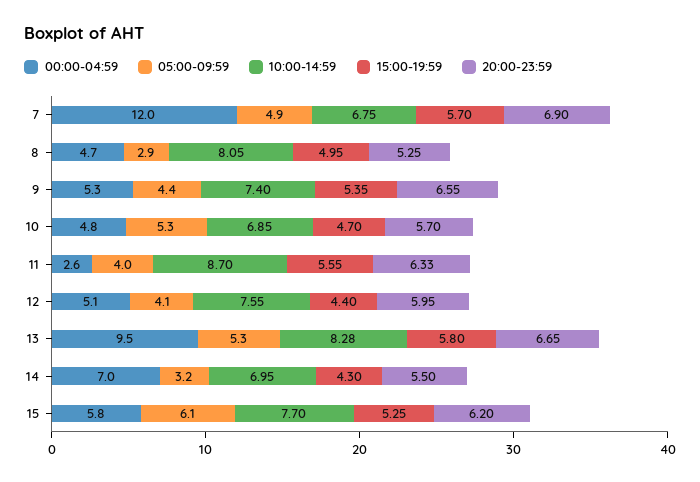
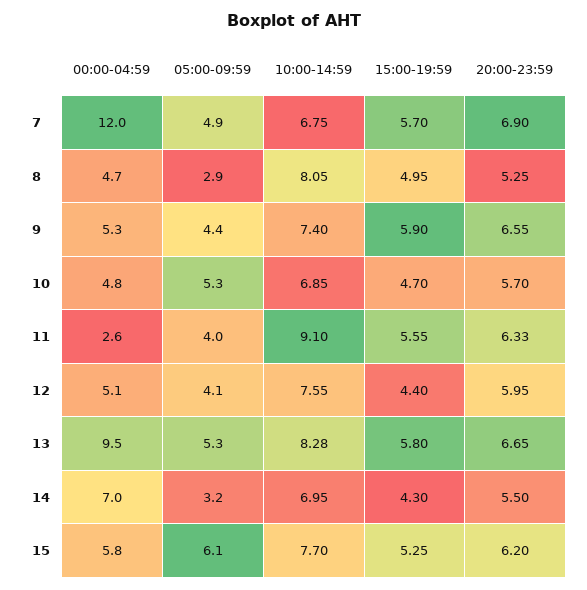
  {
    "00:00-04:59": {
      "7": 12,
      "8": 4.7,
      "9": 5.3,
      "10": 4.8,
      "11": 2.6,
      "12": 5.1,
      "13": 9.5,
      "14": 7,
      "15": 5.8
    },
    "05:00-09:59": {
      "7": 4.9,
      "8": 2.9,
      "9": 4.4,
      "10": 5.3,
      "11": 4,
      "12": 4.1,
      "13": 5.3,
      "14": 3.2,
      "15": 6.1
    },
    "10:00-14:59": {
      "7": 6.75,
      "8": 8.05,
      "9": 7.4,
      "10": 6.85,
-     "11": 8.7,
+     "11": 9.1,
      "12": 7.55,
      "13": 8.28,
      "14": 6.95,
      "15": 7.7
    },
    "15:00-19:59": {
      "7": 5.7,
      "8": 4.95,
-     "9": 5.35,
+     "9": 5.9,
      "10": 4.7,
      "11": 5.55,
      "12": 4.4,
      "13": 5.8,
      "14": 4.3,
      "15": 5.25
    },
    "20:00-23:59": {
      "7": 6.9,
      "8": 5.25,
      "9": 6.55,
      "10": 5.7,
      "11": 6.33,
      "12": 5.95,
      "13": 6.65,
      "14": 5.5,
      "15": 6.2
    }
  }

